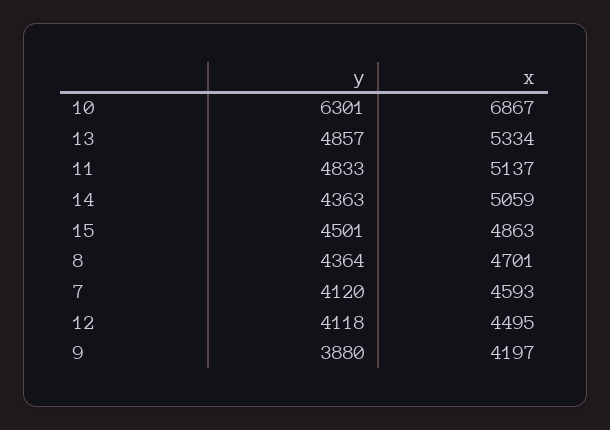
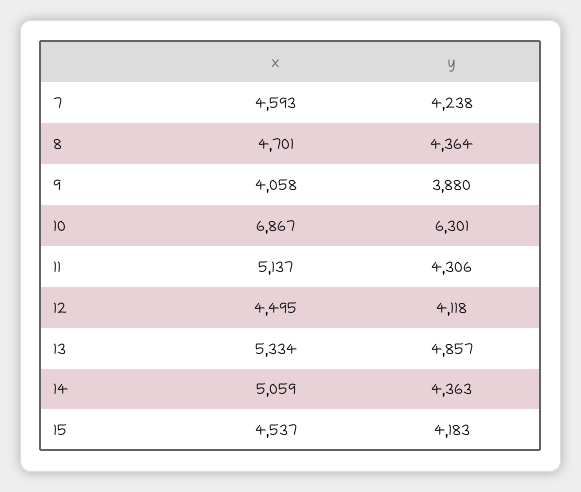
  {
    "y": {
      "10": 6301,
      "13": 4857,
-     "11": 4833,
+     "11": 4306,
      "14": 4363,
-     "15": 4501,
+     "15": 4183,
      "8": 4364,
-     "7": 4120,
+     "7": 4238,
      "12": 4118,
      "9": 3880
    },
    "x": {
      "10": 6867,
      "13": 5334,
      "11": 5137,
      "14": 5059,
-     "15": 4863,
+     "15": 4537,
      "8": 4701,
      "7": 4593,
      "12": 4495,
-     "9": 4197
+     "9": 4058
    }
  }

